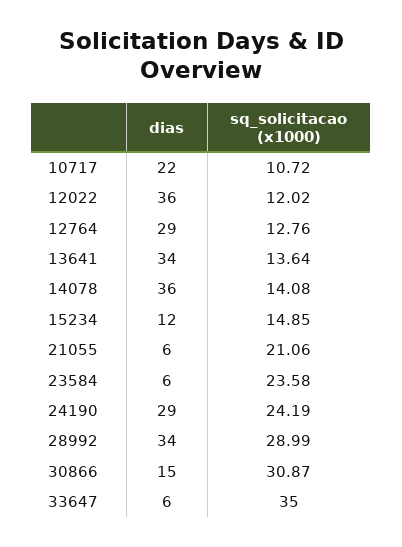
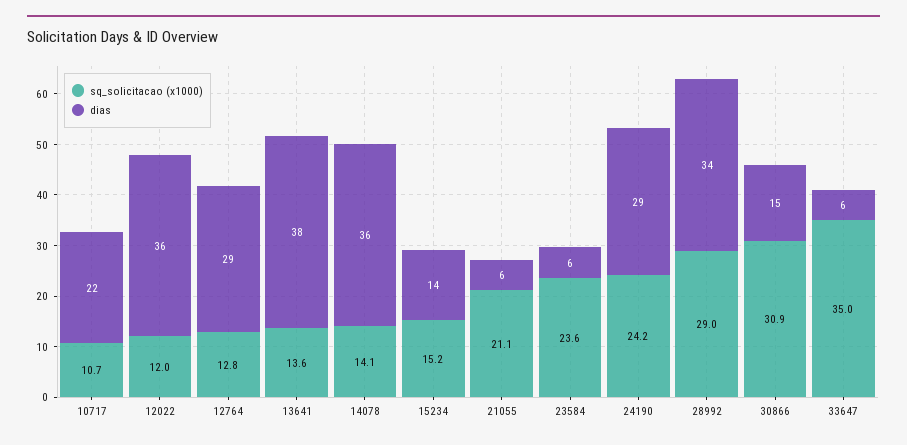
  {
    "dias": {
      "10717": 22,
      "12022": 36,
      "12764": 29,
-     "13641": 34,
+     "13641": 38,
      "14078": 36,
-     "15234": 12,
+     "15234": 14,
      "21055": 6,
      "23584": 6,
      "24190": 29,
      "28992": 34,
      "30866": 15,
      "33647": 6
    },
    "sq_solicitacao (x1000)": {
      "10717": 10.72,
      "12022": 12.02,
      "12764": 12.76,
      "13641": 13.64,
      "14078": 14.08,
-     "15234": 14.85,
+     "15234": 15.2,
      "21055": 21.06,
      "23584": 23.58,
      "24190": 24.19,
      "28992": 28.99,
      "30866": 30.87,
      "33647": 35
    }
  }

